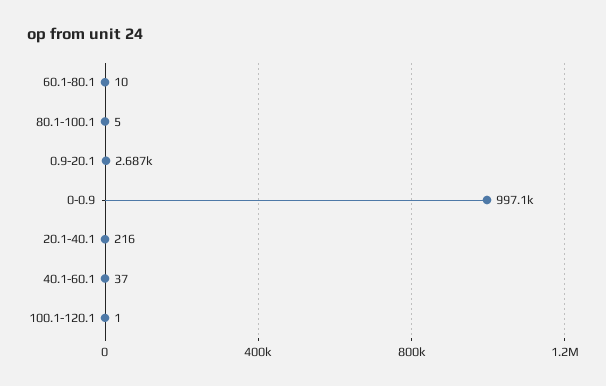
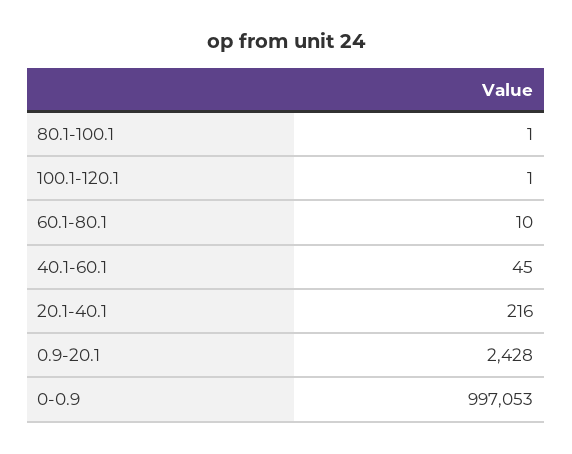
  {
    "60.1-80.1": 10,
-   "80.1-100.1": 5,
+   "80.1-100.1": 1,
-   "0.9-20.1": 2687,
+   "0.9-20.1": 2428,
    "0-0.9": 997053,
    "20.1-40.1": 216,
-   "40.1-60.1": 37,
+   "40.1-60.1": 45,
    "100.1-120.1": 1
  }

